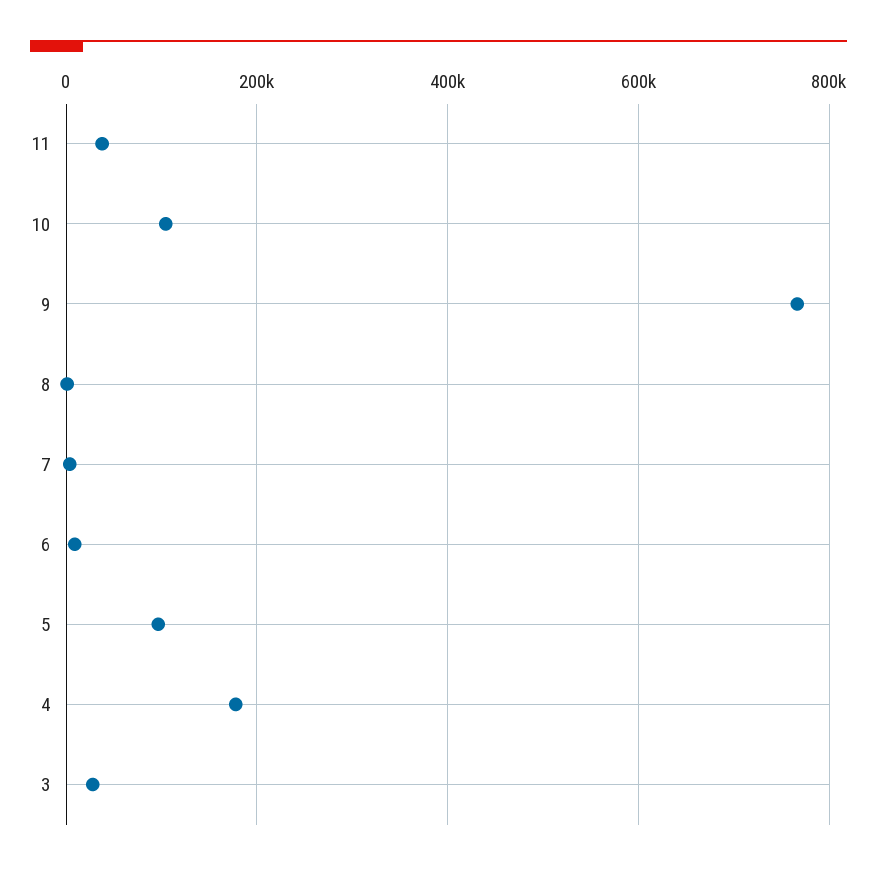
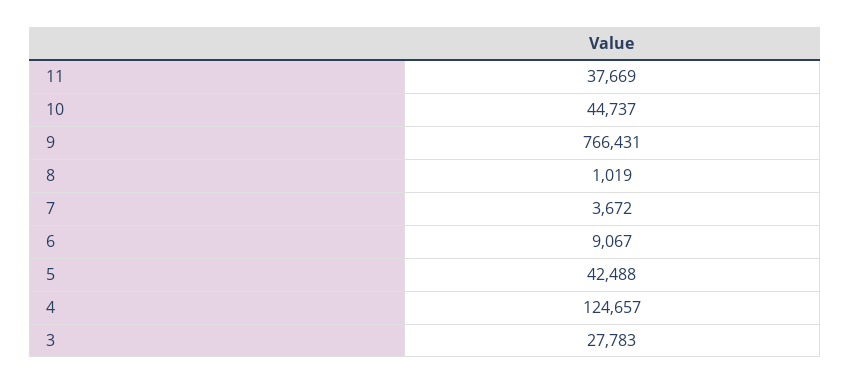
  {
    "11": 37669,
-   "10": 100000,
+   "10": 44737,
    "9": 766431,
    "8": 1019,
    "7": 3672,
    "6": 9067,
-   "5": 100000,
+   "5": 42488,
-   "4": 180000,
+   "4": 124657,
    "3": 27783
  }

